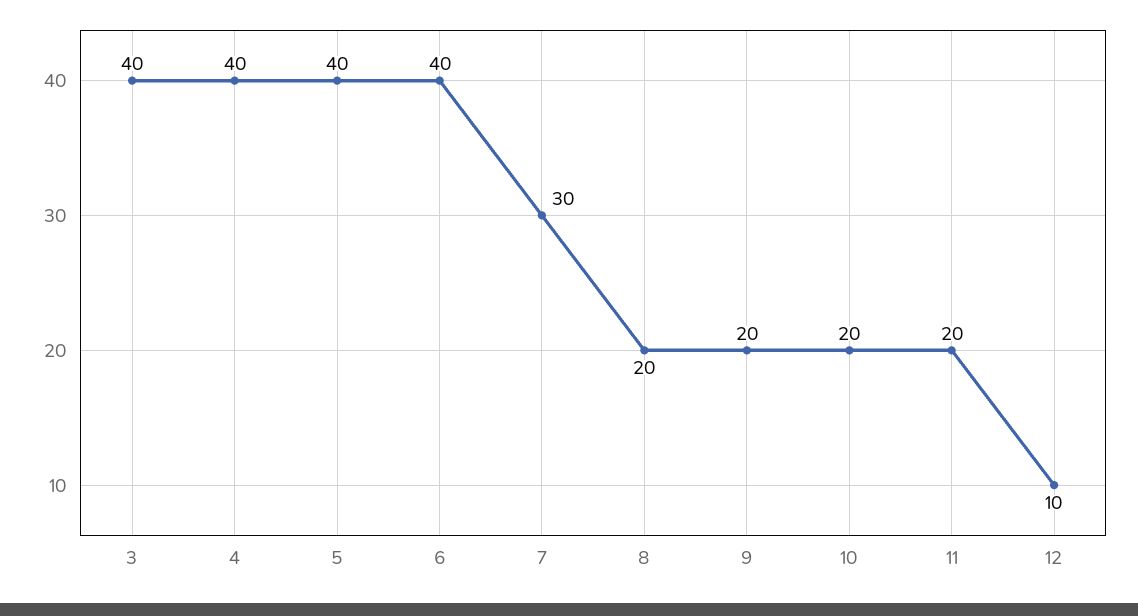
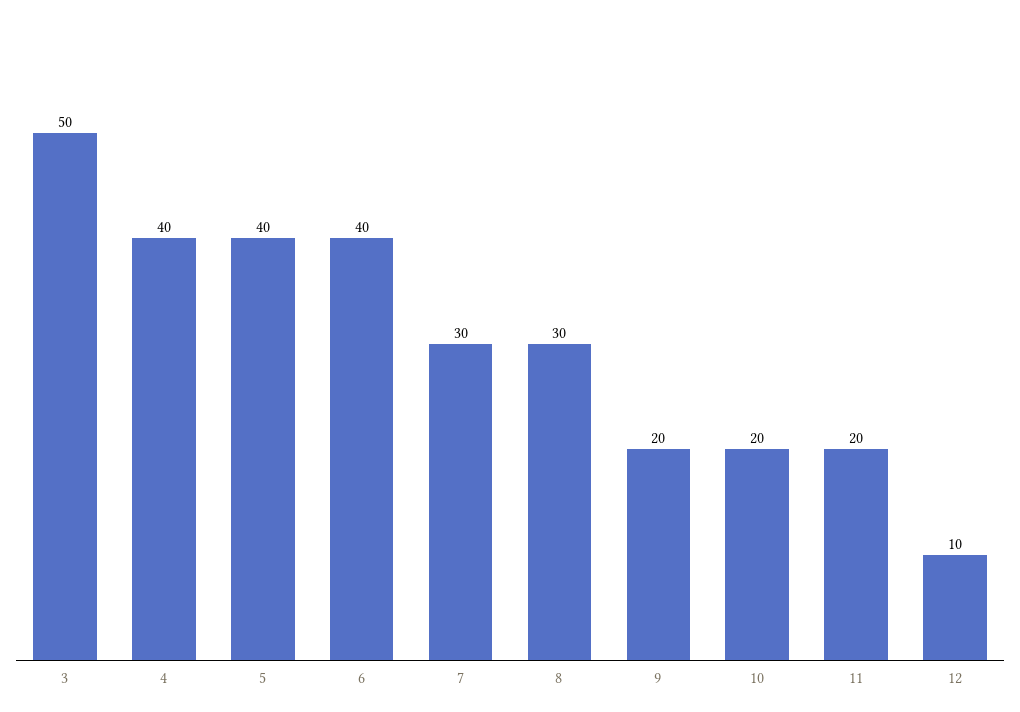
  {
-   "3": 40,
+   "3": 50,
    "4": 40,
    "5": 40,
    "6": 40,
    "7": 30,
-   "8": 20,
+   "8": 30,
    "9": 20,
    "10": 20,
    "11": 20,
    "12": 10
  }

